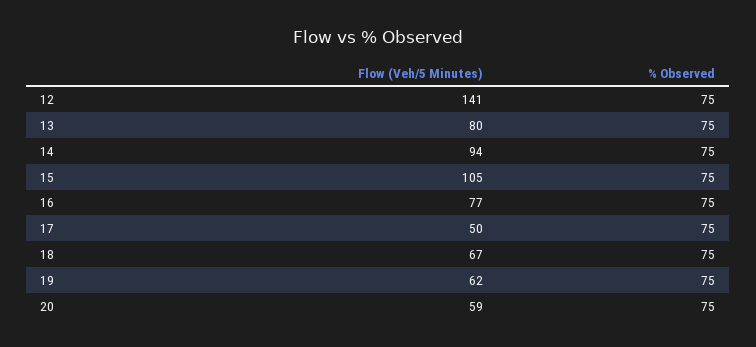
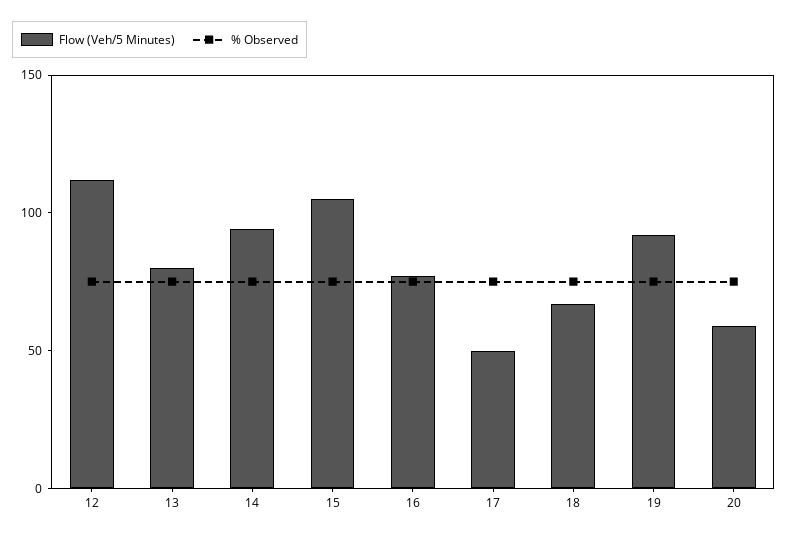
  {
    "Flow (Veh/5 Minutes)": {
-     "12": 141,
+     "12": 110,
      "13": 80,
      "14": 94,
      "15": 105,
      "16": 77,
      "17": 50,
      "18": 67,
-     "19": 62,
+     "19": 90,
      "20": 59
    },
    "% Observed": {
      "12": 75,
      "13": 75,
      "14": 75,
      "15": 75,
      "16": 75,
      "17": 75,
      "18": 75,
      "19": 75,
      "20": 75
    }
  }

